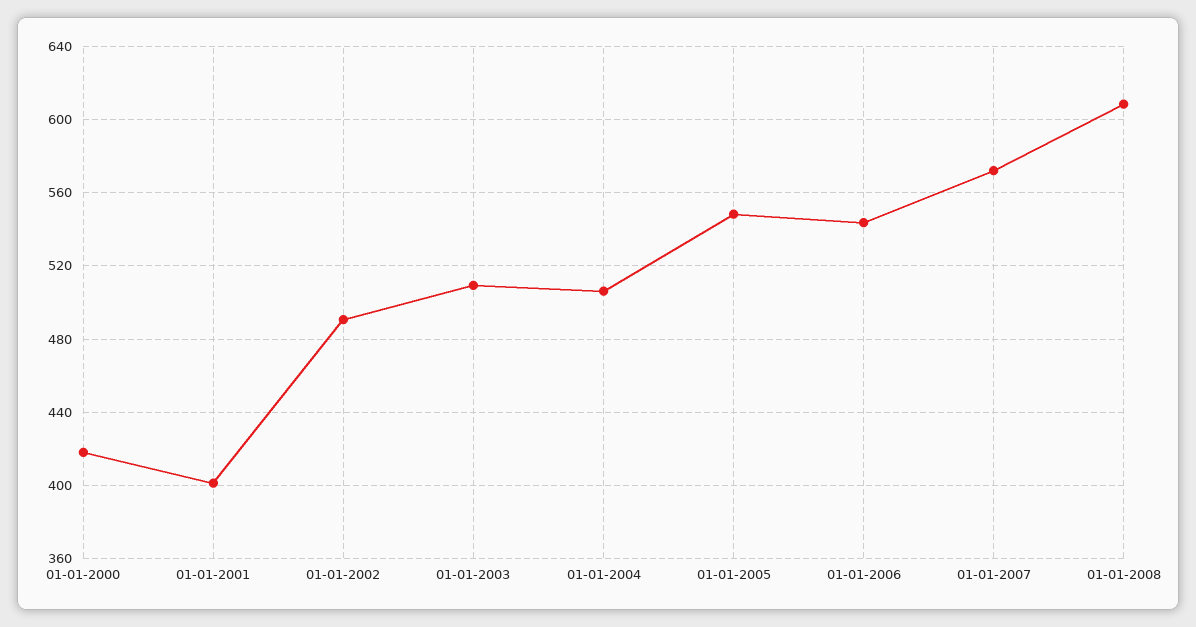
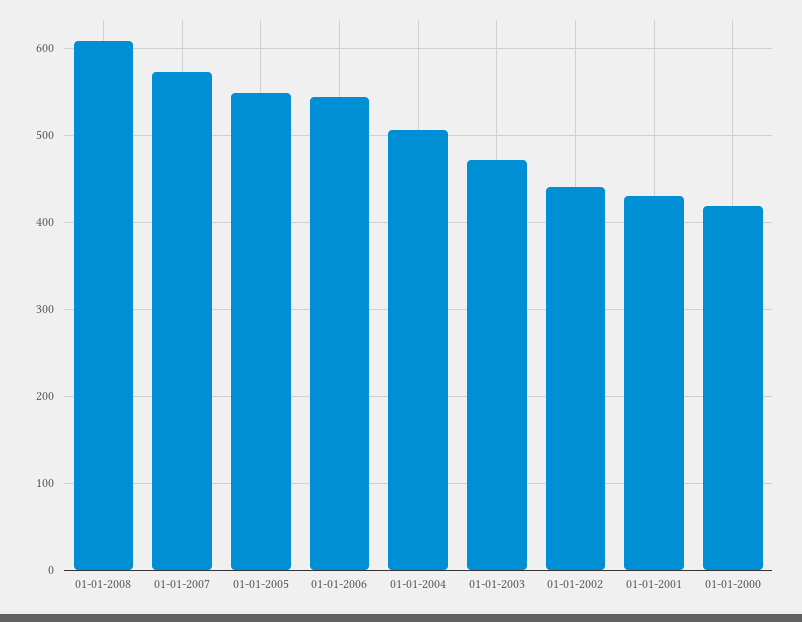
  {
    "01-01-2000": 420,
-   "01-01-2001": 400,
+   "01-01-2001": 430,
-   "01-01-2002": 490,
+   "01-01-2002": 440,
-   "01-01-2003": 510,
+   "01-01-2003": 470,
    "01-01-2004": 505,
    "01-01-2005": 550,
    "01-01-2006": 545,
    "01-01-2007": 570,
    "01-01-2008": 610
  }

